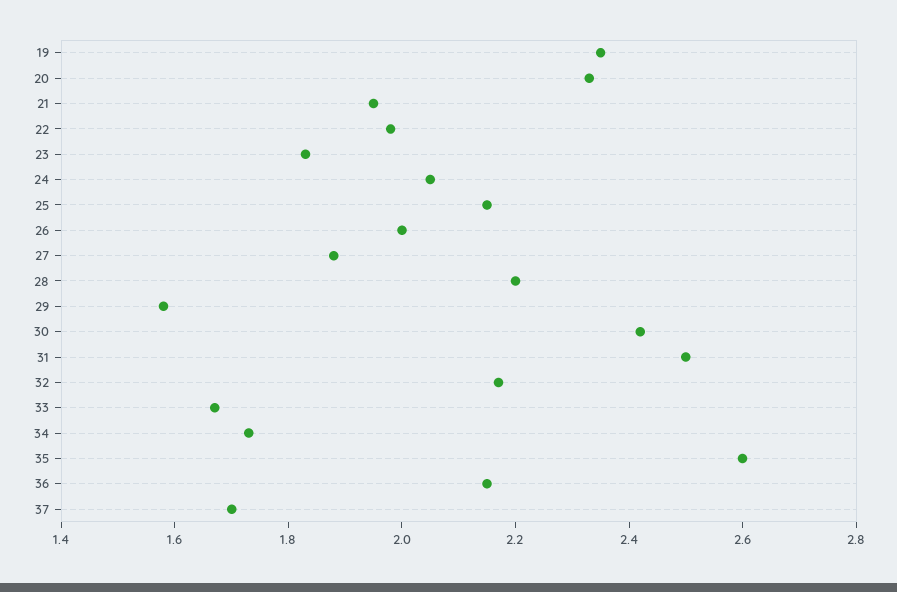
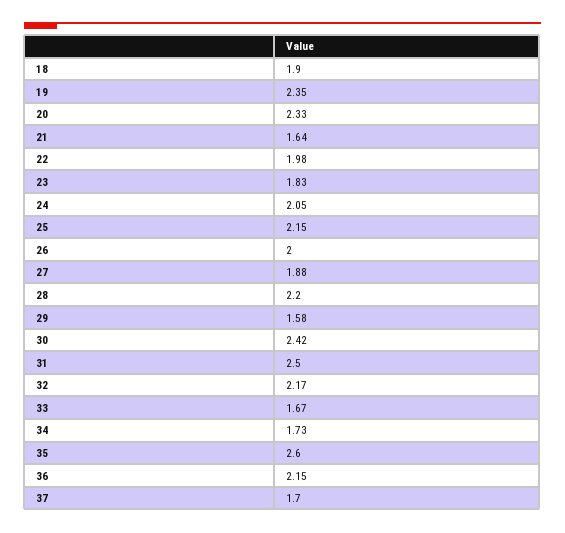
  {
    "19": 2.35,
    "20": 2.33,
-   "21": 1.95,
+   "21": 1.64,
    "22": 1.98,
    "23": 1.83,
    "24": 2.05,
    "25": 2.15,
    "26": 2,
    "27": 1.88,
    "28": 2.2,
    "29": 1.58,
    "30": 2.42,
    "31": 2.5,
    "32": 2.17,
    "33": 1.67,
    "34": 1.73,
    "35": 2.6,
    "36": 2.15,
-   "37": 1.7
+   "37": 1.7,
+   "18": 1.9
  }

